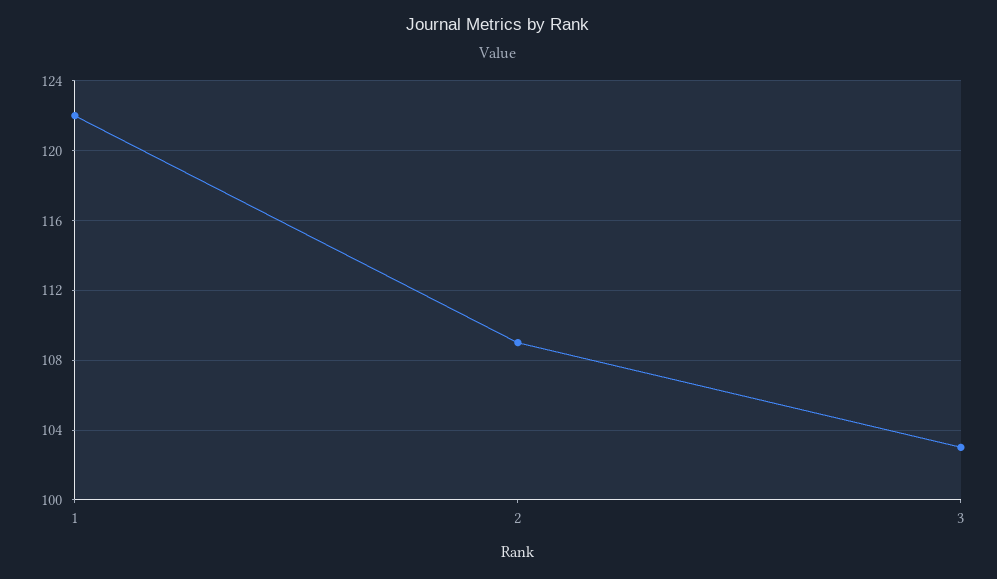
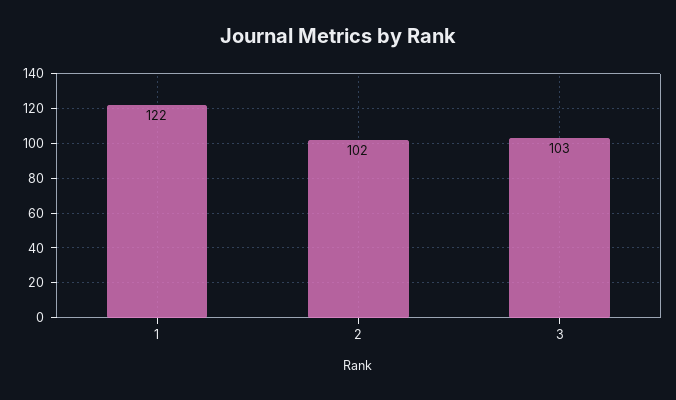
  {
    "1": 122,
-   "2": 109,
+   "2": 102,
    "3": 103
  }

